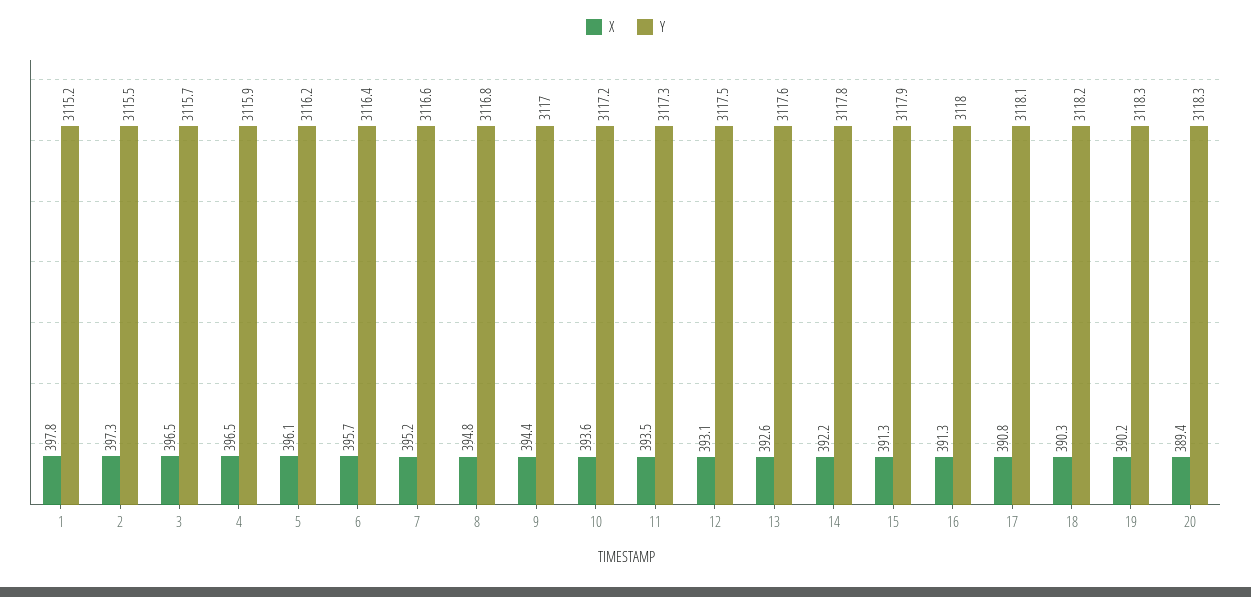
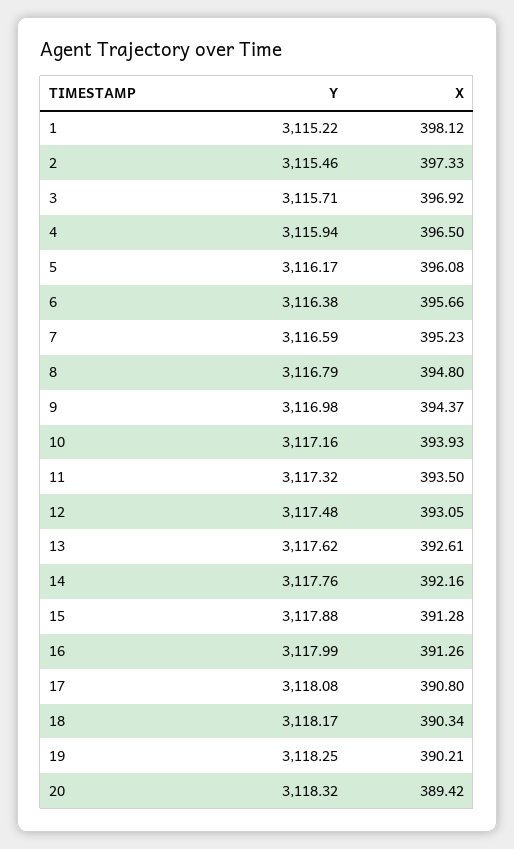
  {
    "X": {
-     "1": 397.8,
+     "1": 398.12,
      "2": 397.33,
-     "3": 396.5,
+     "3": 396.92,
      "4": 396.5,
      "5": 396.08,
      "6": 395.66,
      "7": 395.23,
      "8": 394.8,
      "9": 394.37,
-     "10": 393.6,
+     "10": 393.93,
      "11": 393.5,
      "12": 393.05,
      "13": 392.61,
      "14": 392.16,
      "15": 391.28,
      "16": 391.26,
      "17": 390.8,
      "18": 390.34,
      "19": 390.21,
      "20": 389.42
    },
    "Y": {
      "1": 3115.22,
      "2": 3115.46,
      "3": 3115.71,
      "4": 3115.94,
      "5": 3116.17,
      "6": 3116.38,
      "7": 3116.59,
      "8": 3116.79,
      "9": 3116.98,
      "10": 3117.16,
      "11": 3117.32,
      "12": 3117.48,
      "13": 3117.62,
      "14": 3117.76,
      "15": 3117.88,
      "16": 3117.99,
      "17": 3118.08,
      "18": 3118.17,
      "19": 3118.25,
      "20": 3118.32
    }
  }

